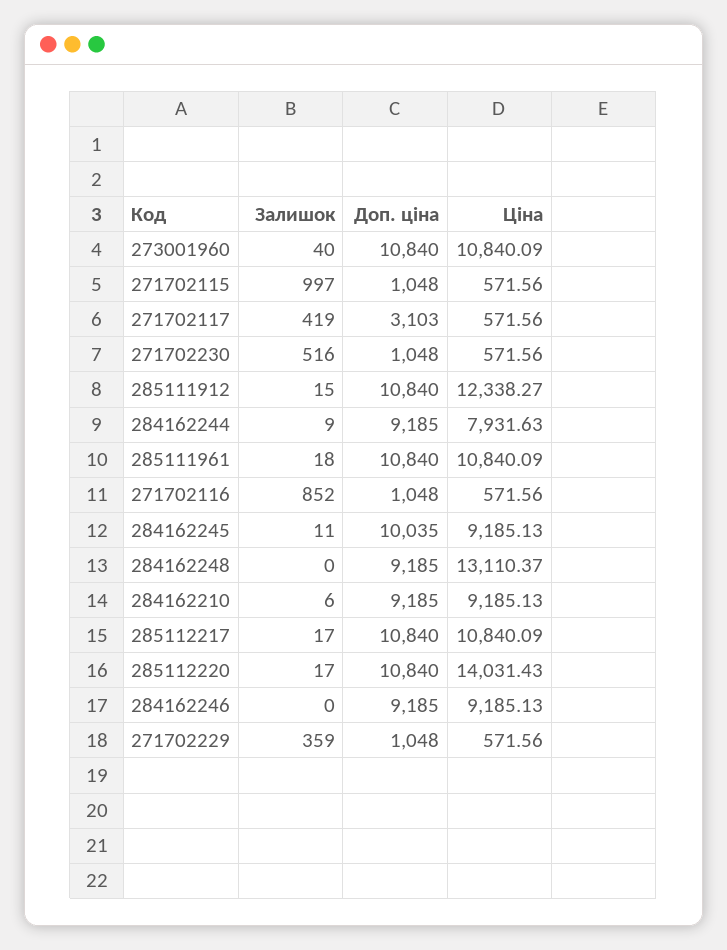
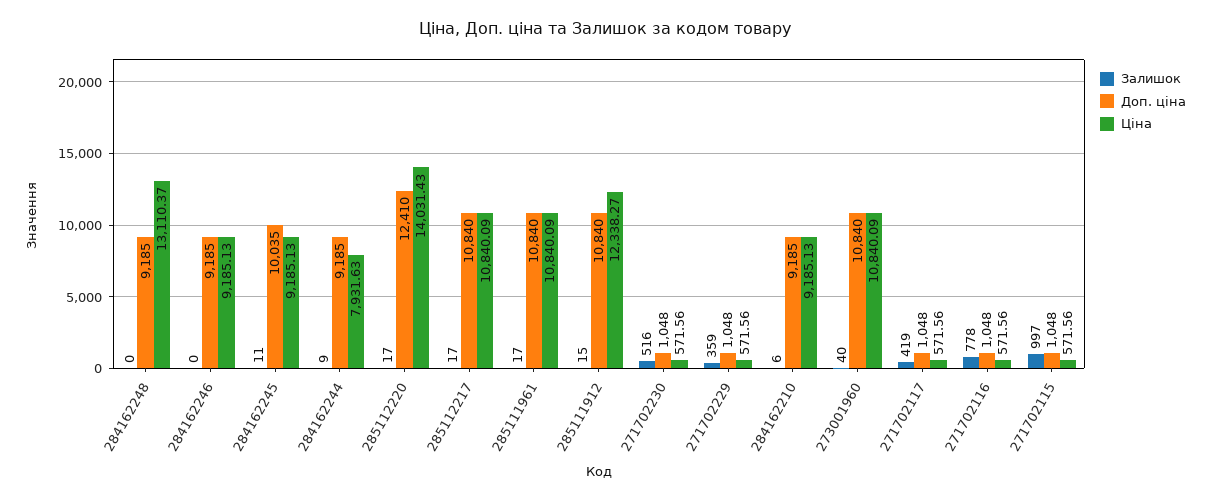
  {
    "Залишок": {
      "273001960": 40,
      "271702115": 997,
      "271702117": 419,
      "271702230": 516,
      "285111912": 15,
      "284162244": 9,
-     "285111961": 18,
+     "285111961": 17,
-     "271702116": 852,
+     "271702116": 778,
      "284162245": 11,
      "284162248": 0,
      "284162210": 6,
      "285112217": 17,
      "285112220": 17,
      "284162246": 0,
      "271702229": 359
    },
    "Доп. ціна": {
      "273001960": 10840,
      "271702115": 1048,
-     "271702117": 3103,
+     "271702117": 1048,
      "271702230": 1048,
      "285111912": 10840,
      "284162244": 9185,
      "285111961": 10840,
      "271702116": 1048,
      "284162245": 10035,
      "284162248": 9185,
      "284162210": 9185,
      "285112217": 10840,
-     "285112220": 10840,
+     "285112220": 12410,
      "284162246": 9185,
      "271702229": 1048
    },
    "Ціна": {
      "273001960": 10840.09,
      "271702115": 571.56,
      "271702117": 571.56,
      "271702230": 571.56,
      "285111912": 12338.27,
      "284162244": 7931.63,
      "285111961": 10840.09,
      "271702116": 571.56,
      "284162245": 9185.13,
      "284162248": 13110.37,
      "284162210": 9185.13,
      "285112217": 10840.09,
      "285112220": 14031.43,
      "284162246": 9185.13,
      "271702229": 571.56
    }
  }

